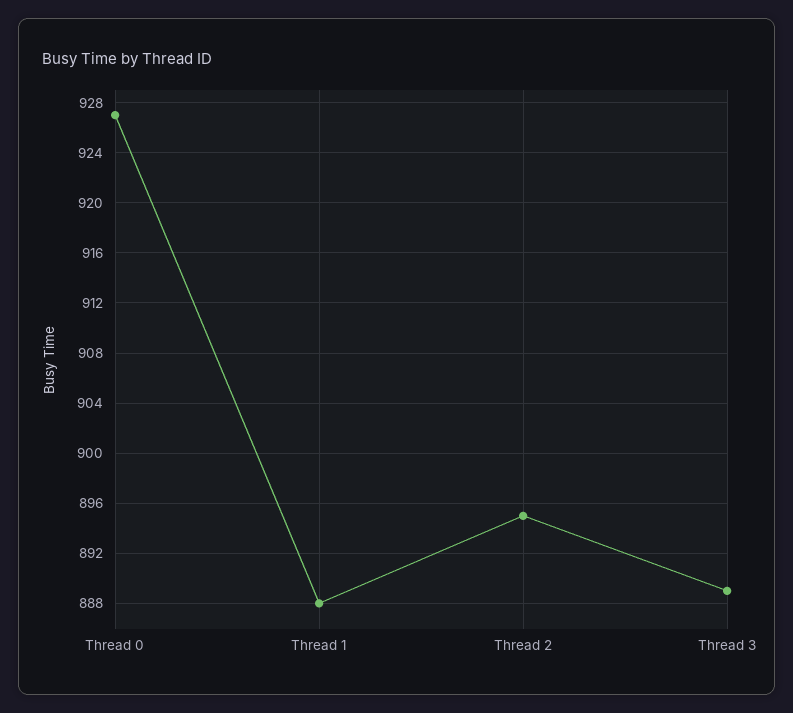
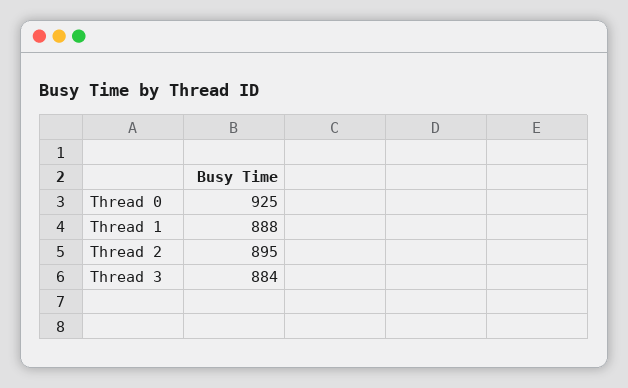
  {
-   "Thread 0": 927,
+   "Thread 0": 925,
    "Thread 1": 888,
    "Thread 2": 895,
-   "Thread 3": 889
+   "Thread 3": 884
  }

